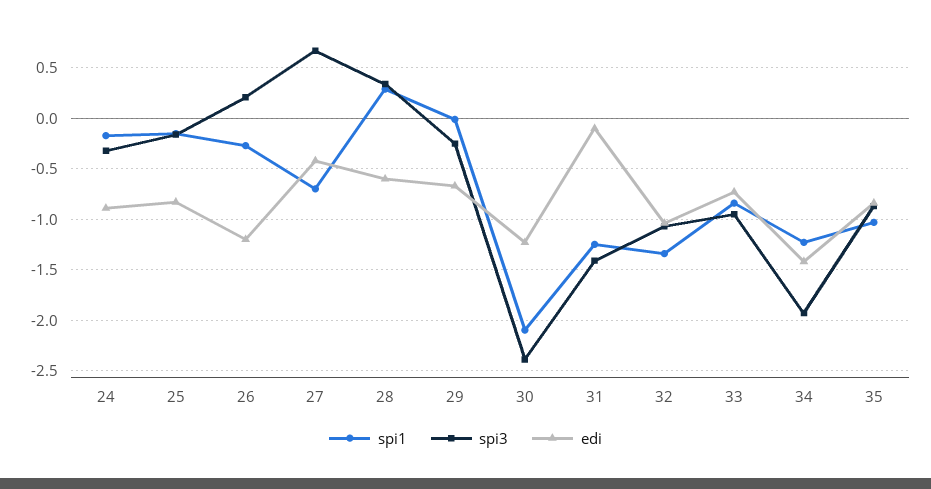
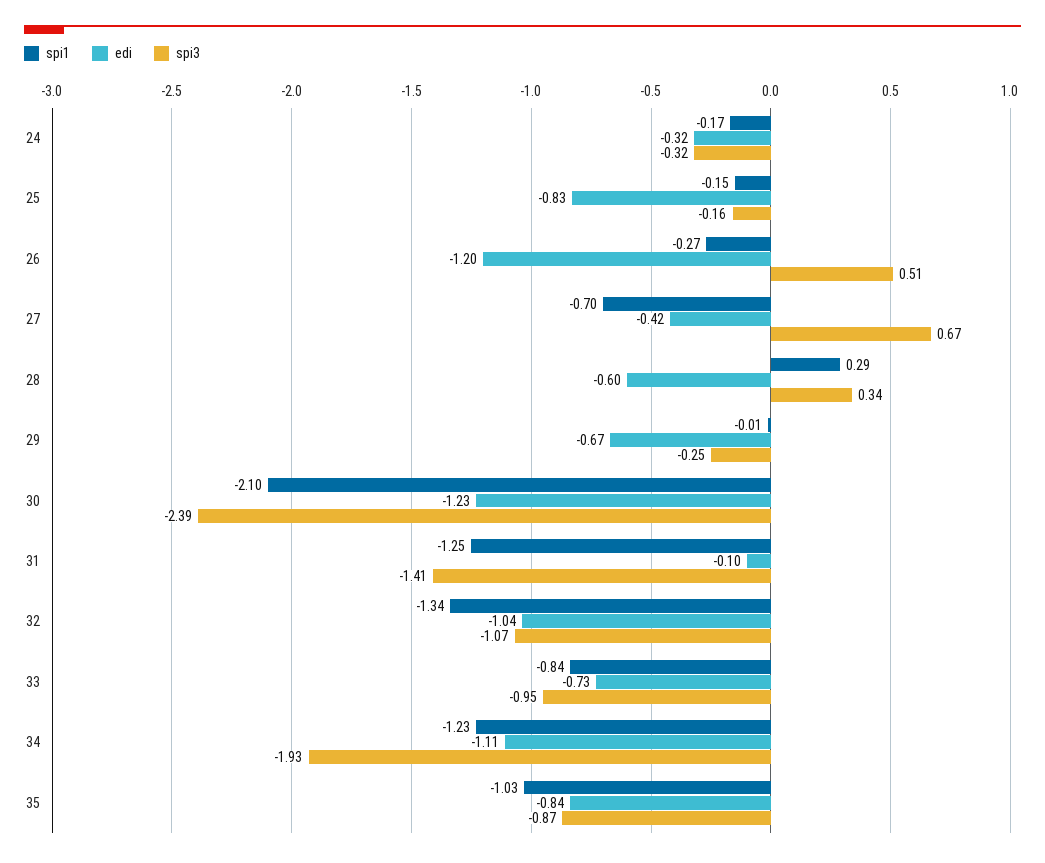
  {
    "spi1": {
      "24": -0.17,
      "25": -0.15,
      "26": -0.27,
      "27": -0.7,
      "28": 0.29,
      "29": -0.01,
      "30": -2.1,
      "31": -1.25,
      "32": -1.34,
      "33": -0.84,
      "34": -1.23,
      "35": -1.03
    },
    "spi3": {
      "24": -0.32,
      "25": -0.16,
-     "26": 0.2,
+     "26": 0.51,
      "27": 0.67,
      "28": 0.34,
      "29": -0.25,
      "30": -2.39,
      "31": -1.41,
      "32": -1.07,
      "33": -0.95,
      "34": -1.93,
      "35": -0.87
    },
    "edi": {
-     "24": -0.9,
+     "24": -0.32,
      "25": -0.83,
      "26": -1.2,
      "27": -0.42,
      "28": -0.6,
      "29": -0.67,
      "30": -1.23,
      "31": -0.1,
      "32": -1.04,
      "33": -0.73,
-     "34": -1.4,
+     "34": -1.11,
      "35": -0.84
    }
  }

